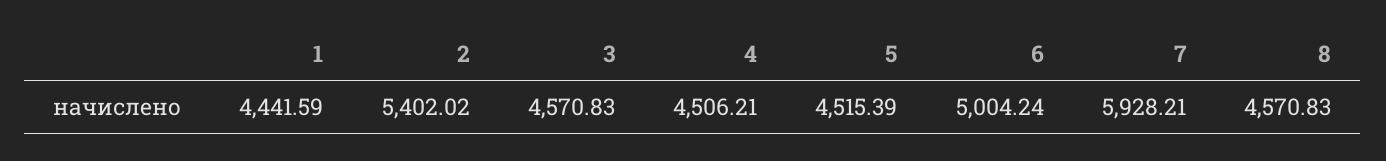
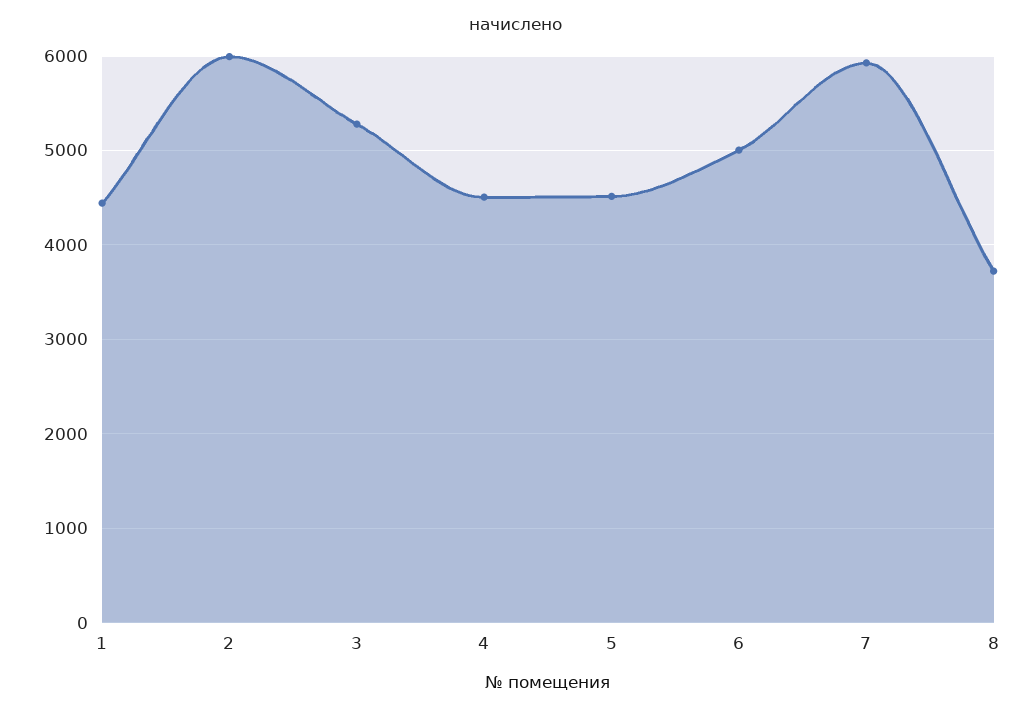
  {
    "1": 4441.59,
-   "2": 5402.02,
+   "2": 6000,
-   "3": 4570.83,
+   "3": 5300,
    "4": 4506.21,
    "5": 4515.39,
    "6": 5004.24,
    "7": 5928.21,
-   "8": 4570.83
+   "8": 3700
  }

